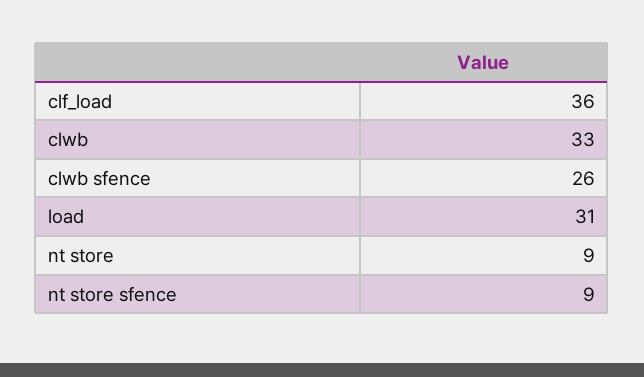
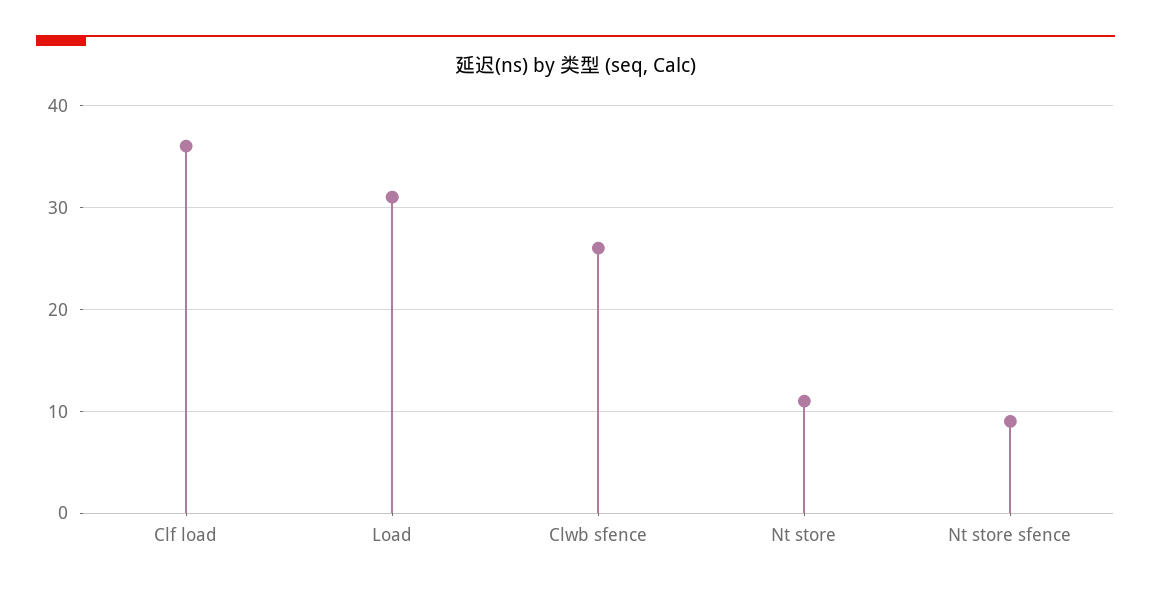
  {
    "clf_load": 36,
-   "clwb": 33,
    "clwb sfence": 26,
    "load": 31,
-   "nt store": 9,
+   "nt store": 11,
    "nt store sfence": 9
  }

